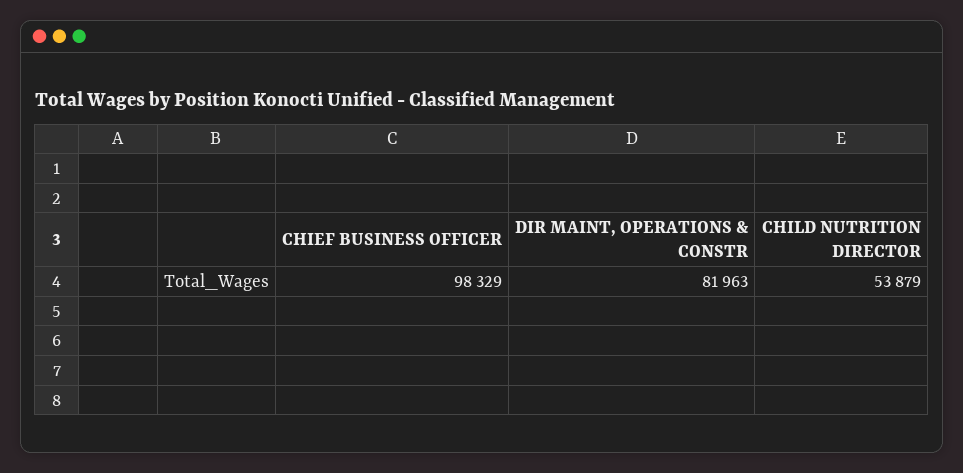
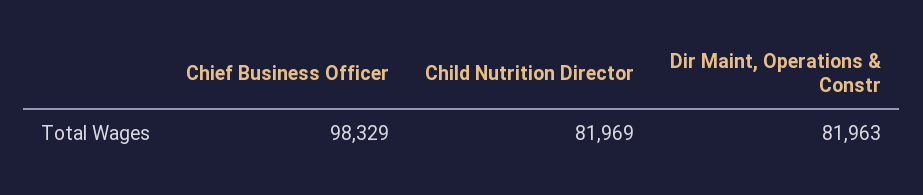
  {
    "CHIEF BUSINESS OFFICER": 98329,
    "DIR MAINT, OPERATIONS & CONSTR": 81963,
-   "CHILD NUTRITION DIRECTOR": 53879
+   "CHILD NUTRITION DIRECTOR": 81969
  }

